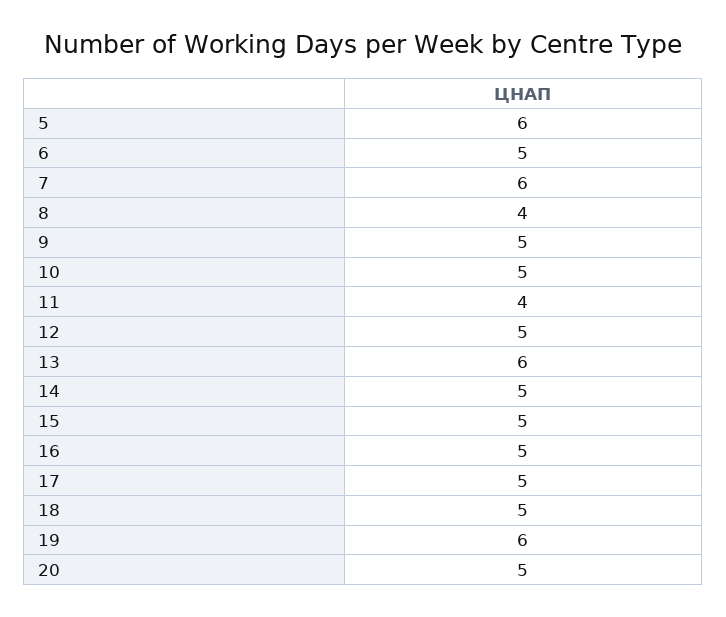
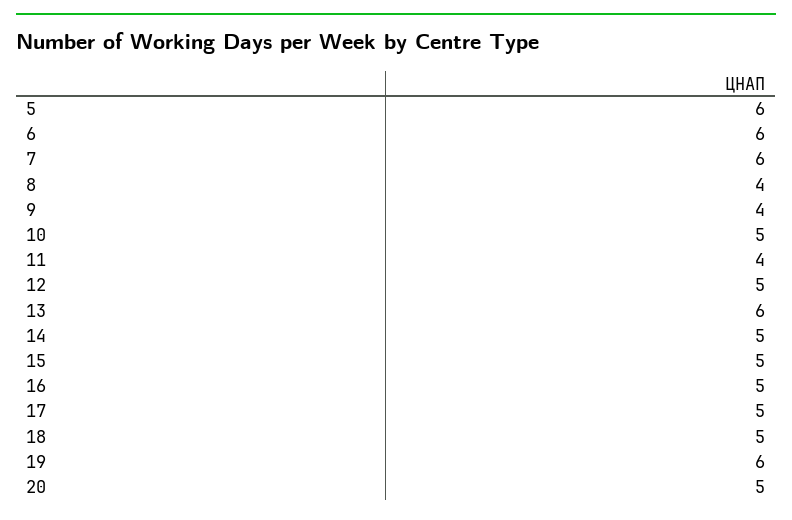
  {
    "5": 6,
-   "6": 5,
+   "6": 6,
    "7": 6,
    "8": 4,
-   "9": 5,
+   "9": 4,
    "10": 5,
    "11": 4,
    "12": 5,
    "13": 6,
    "14": 5,
    "15": 5,
    "16": 5,
    "17": 5,
    "18": 5,
    "19": 6,
    "20": 5
  }

